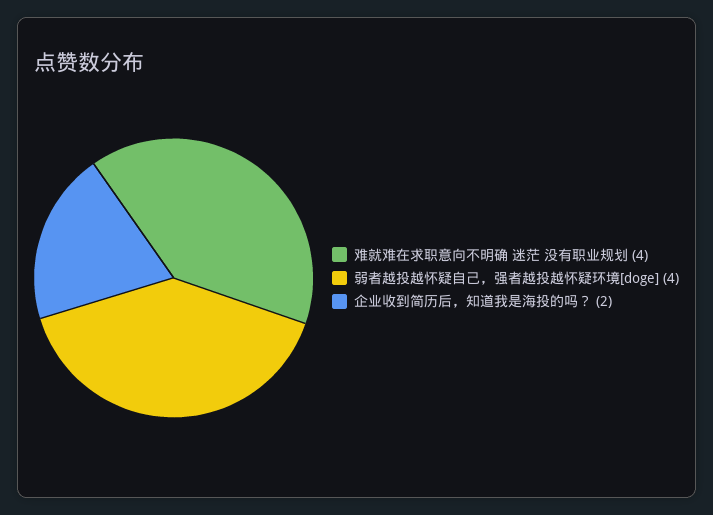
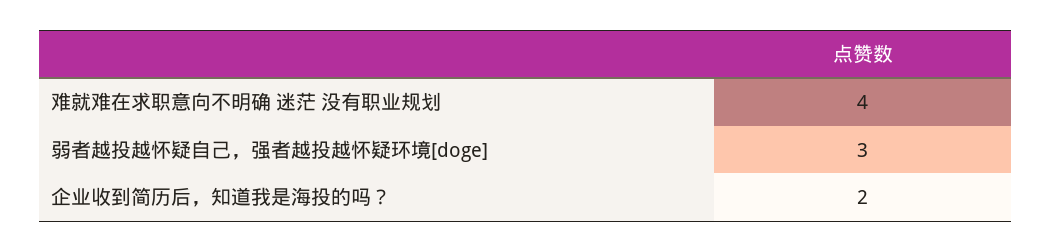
  {
    "难就难在求职意向不明确 迷茫 没有职业规划": 4,
-   "弱者越投越怀疑自己，强者越投越怀疑环境[doge]": 4,
+   "弱者越投越怀疑自己，强者越投越怀疑环境[doge]": 3,
    "企业收到简历后，知道我是海投的吗？": 2
  }

